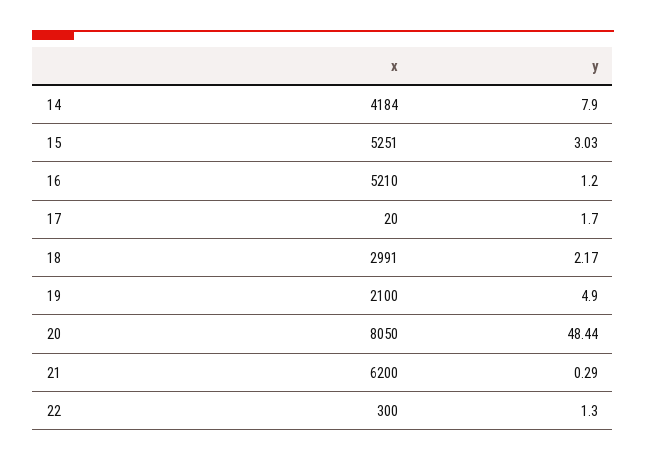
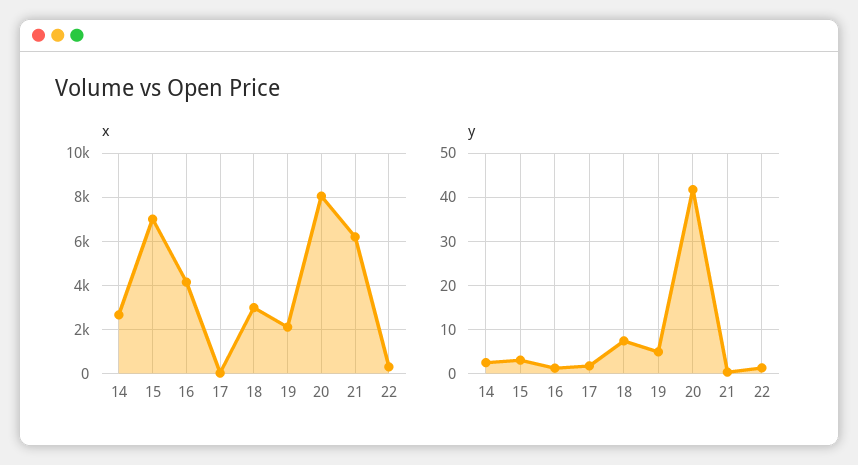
  {
    "x": {
-     "14": 4184,
+     "14": 2500,
-     "15": 5251,
+     "15": 7000,
-     "16": 5210,
+     "16": 4000,
      "17": 20,
      "18": 2991,
      "19": 2100,
      "20": 8050,
      "21": 6200,
      "22": 300
    },
    "y": {
-     "14": 7.9,
+     "14": 2,
      "15": 3.03,
      "16": 1.2,
      "17": 1.7,
-     "18": 2.17,
+     "18": 8,
      "19": 4.9,
-     "20": 48.44,
+     "20": 42,
      "21": 0.29,
      "22": 1.3
    }
  }

